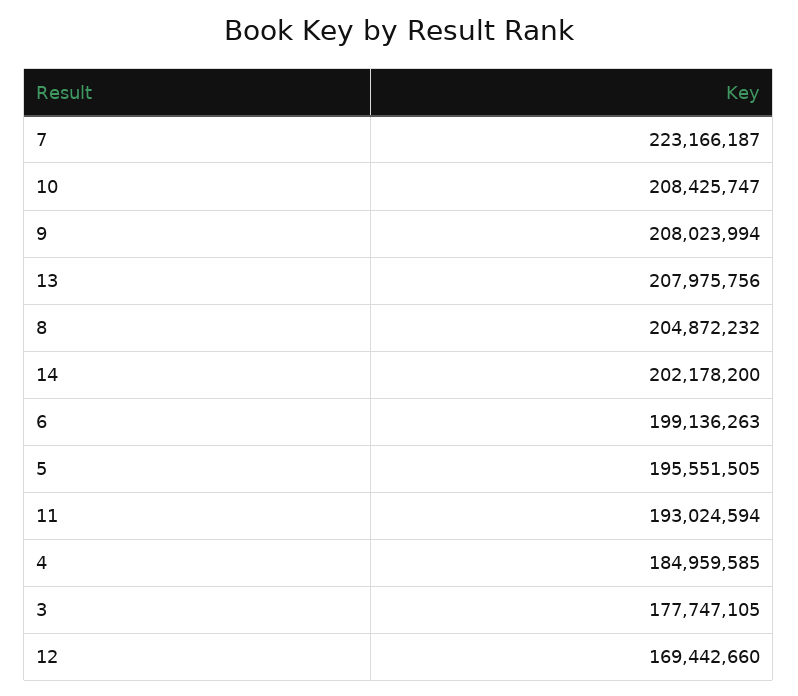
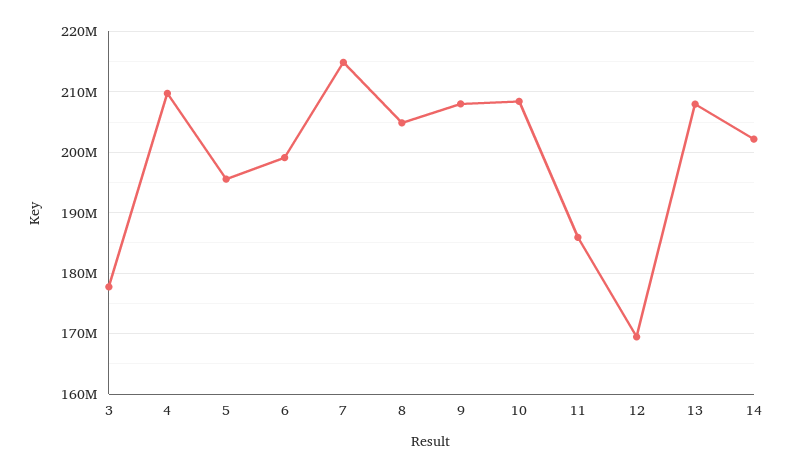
  {
-   "7": 223166187,
+   "7": 215000000,
    "10": 208425747,
    "9": 208023994,
    "13": 207975756,
    "8": 204872232,
    "14": 202178200,
    "6": 199136263,
    "5": 195551505,
-   "11": 193024594,
+   "11": 186000000,
-   "4": 184959585,
+   "4": 210000000,
    "3": 177747105,
    "12": 169442660
  }

